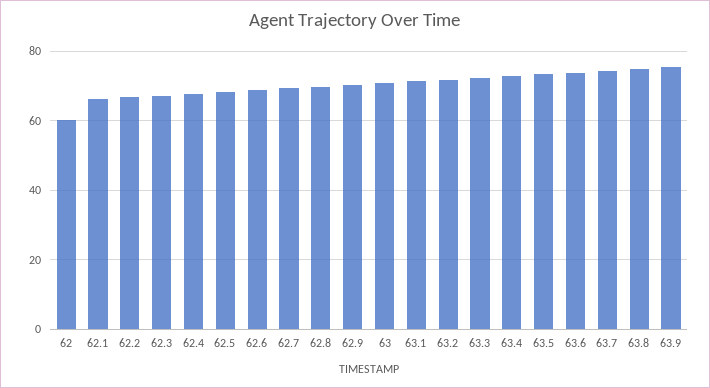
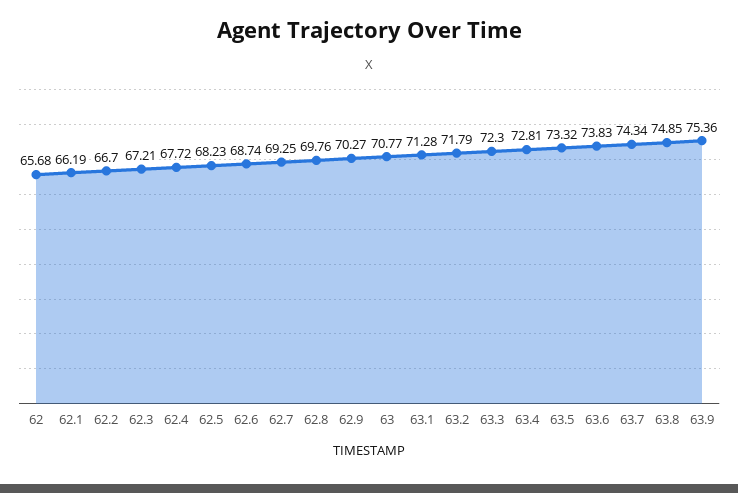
  {
-   "62": 60,
+   "62": 65.68,
    "62.1": 66.19,
    "62.2": 66.7,
    "62.3": 67.21,
    "62.4": 67.72,
    "62.5": 68.23,
    "62.6": 68.74,
    "62.7": 69.25,
    "62.8": 69.76,
    "62.9": 70.27,
    "63": 70.77,
    "63.1": 71.28,
    "63.2": 71.79,
    "63.3": 72.3,
    "63.4": 72.81,
    "63.5": 73.32,
    "63.6": 73.83,
    "63.7": 74.34,
    "63.8": 74.85,
    "63.9": 75.36
  }

